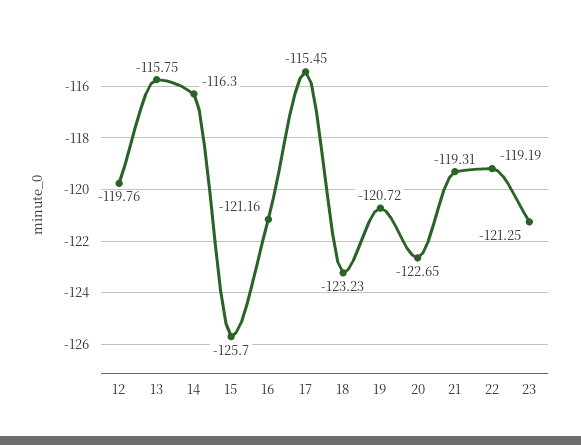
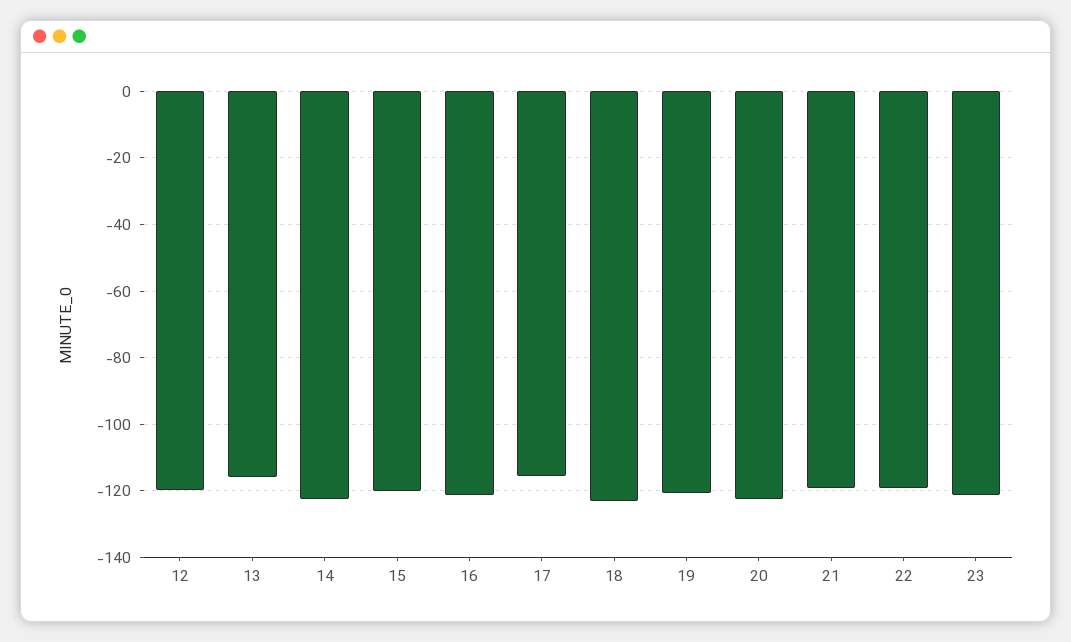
  {
    "12": -119.76,
    "13": -115.75,
-   "14": -116.3,
+   "14": -122,
-   "15": -125.7,
+   "15": -120,
    "16": -121.16,
    "17": -115.45,
    "18": -123.23,
    "19": -120.72,
    "20": -122.65,
    "21": -119.31,
    "22": -119.19,
    "23": -121.25
  }

